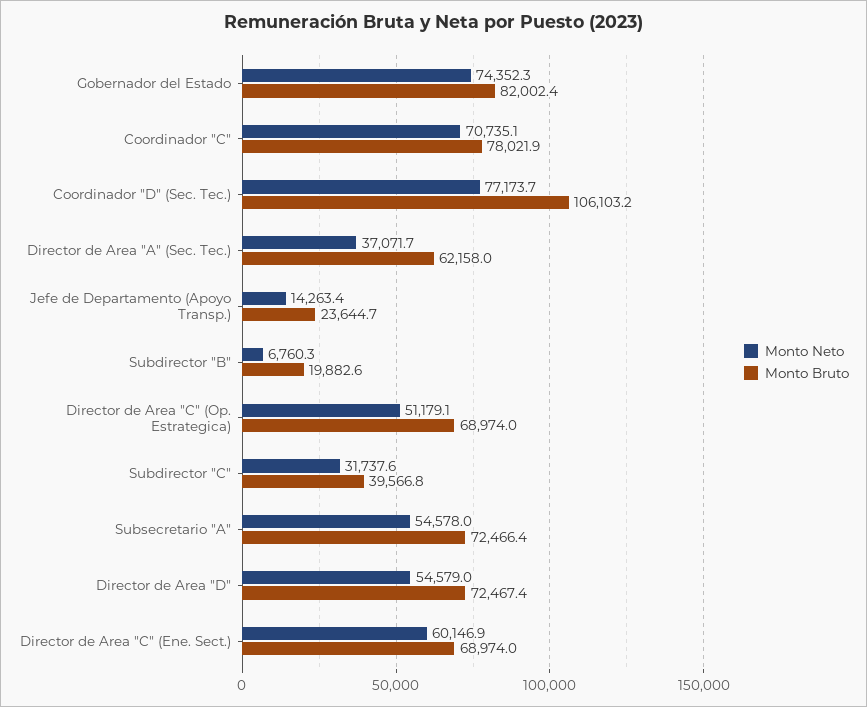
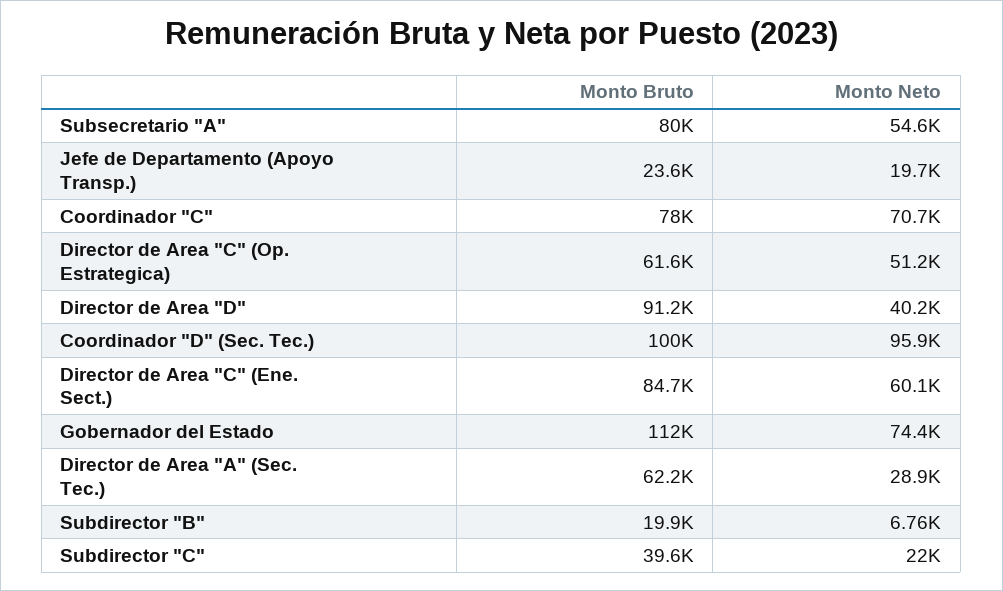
  {
    "Monto Neto": {
      "Gobernador del Estado": 74352.3,
      "Coordinador \"C\"": 70735.1,
-     "Coordinador \"D\" (Sec. Tec.)": 77173.7,
+     "Coordinador \"D\" (Sec. Tec.)": 95900,
-     "Director de Area \"A\" (Sec. Tec.)": 37071.7,
+     "Director de Area \"A\" (Sec. Tec.)": 28900,
-     "Jefe de Departamento (Apoyo Transp.)": 14263.4,
+     "Jefe de Departamento (Apoyo Transp.)": 19700,
      "Subdirector \"B\"": 6760.3,
      "Director de Area \"C\" (Op. Estrategica)": 51179.1,
-     "Subdirector \"C\"": 31737.6,
+     "Subdirector \"C\"": 22000,
      "Subsecretario \"A\"": 54578,
-     "Director de Area \"D\"": 54579,
+     "Director de Area \"D\"": 40200,
      "Director de Area \"C\" (Ene. Sect.)": 60146.9
    },
    "Monto Bruto": {
-     "Gobernador del Estado": 82002.4,
+     "Gobernador del Estado": 112000,
      "Coordinador \"C\"": 78021.9,
-     "Coordinador \"D\" (Sec. Tec.)": 106103.2,
+     "Coordinador \"D\" (Sec. Tec.)": 100000,
      "Director de Area \"A\" (Sec. Tec.)": 62158,
      "Jefe de Departamento (Apoyo Transp.)": 23644.7,
      "Subdirector \"B\"": 19882.6,
-     "Director de Area \"C\" (Op. Estrategica)": 68974,
+     "Director de Area \"C\" (Op. Estrategica)": 61600,
      "Subdirector \"C\"": 39566.8,
-     "Subsecretario \"A\"": 72466.4,
+     "Subsecretario \"A\"": 80000,
-     "Director de Area \"D\"": 72467.4,
+     "Director de Area \"D\"": 91200,
-     "Director de Area \"C\" (Ene. Sect.)": 68974
+     "Director de Area \"C\" (Ene. Sect.)": 84700
    }
  }

